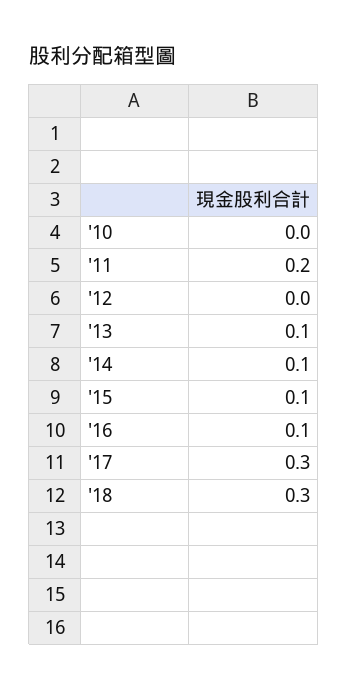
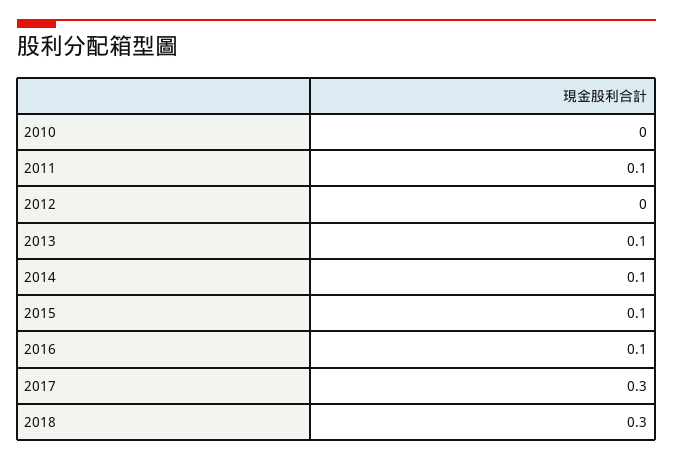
  {
    "'10": 0,
-   "'11": 0.2,
+   "'11": 0.1,
    "'12": 0,
    "'13": 0.1,
    "'14": 0.1,
    "'15": 0.1,
    "'16": 0.1,
    "'17": 0.3,
    "'18": 0.3
  }

